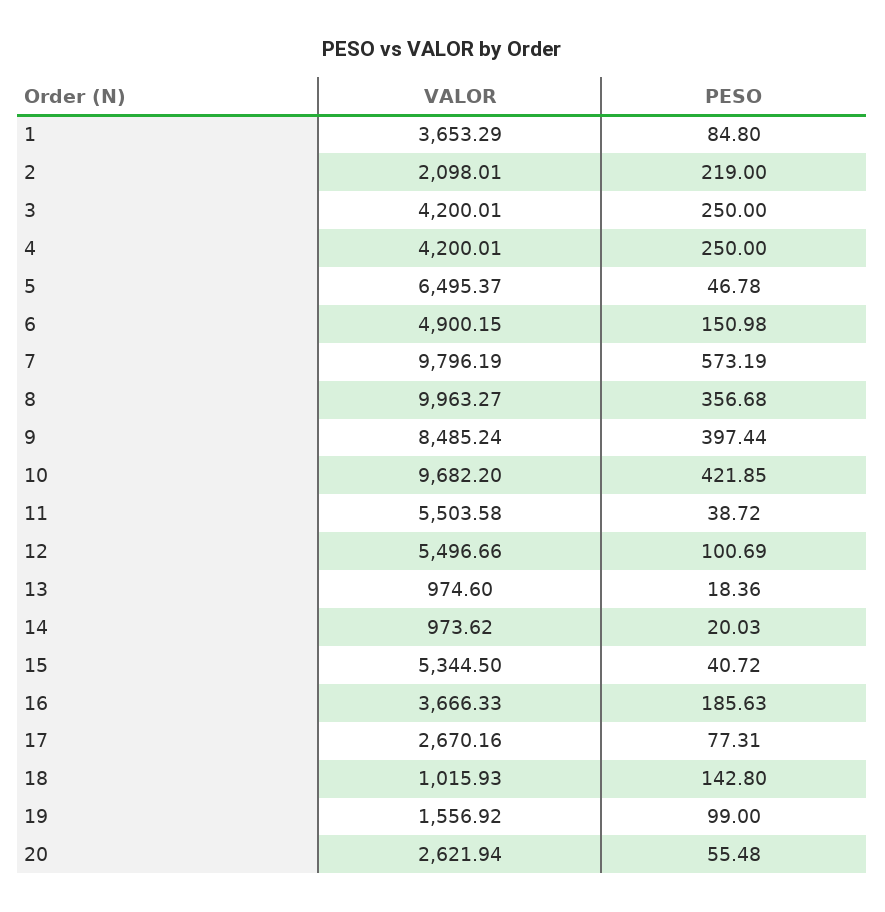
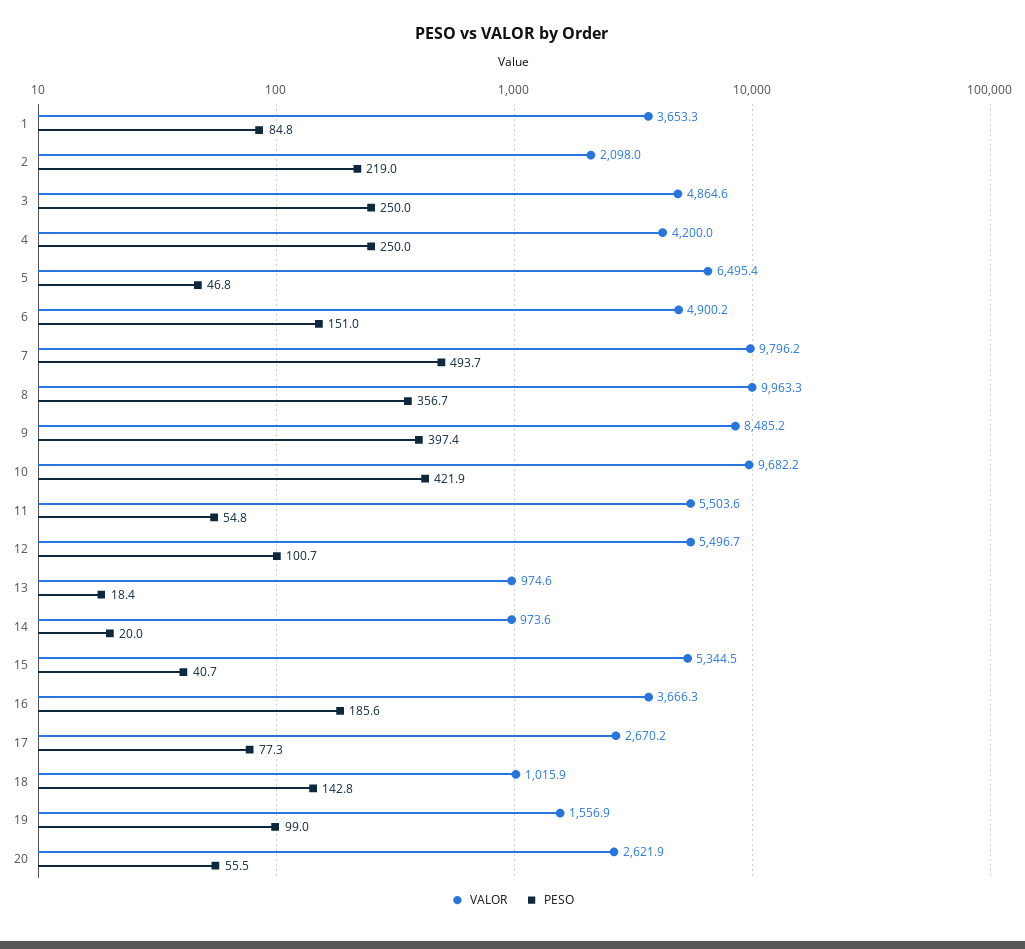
  {
    "VALOR": {
      "1": 3653.29,
      "2": 2098.01,
-     "3": 4200.01,
+     "3": 4864.6,
      "4": 4200.01,
      "5": 6495.37,
      "6": 4900.15,
      "7": 9796.19,
      "8": 9963.27,
      "9": 8485.24,
      "10": 9682.2,
      "11": 5503.58,
      "12": 5496.66,
      "13": 974.6,
      "14": 973.62,
      "15": 5344.5,
      "16": 3666.33,
      "17": 2670.16,
      "18": 1015.93,
      "19": 1556.92,
      "20": 2621.94
    },
    "PESO": {
      "1": 84.8,
      "2": 219,
      "3": 250,
      "4": 250,
      "5": 46.78,
      "6": 150.98,
-     "7": 573.19,
+     "7": 493.7,
      "8": 356.68,
      "9": 397.44,
      "10": 421.85,
-     "11": 38.72,
+     "11": 54.8,
      "12": 100.69,
      "13": 18.36,
      "14": 20.03,
      "15": 40.72,
      "16": 185.63,
      "17": 77.31,
      "18": 142.8,
      "19": 99,
      "20": 55.48
    }
  }

